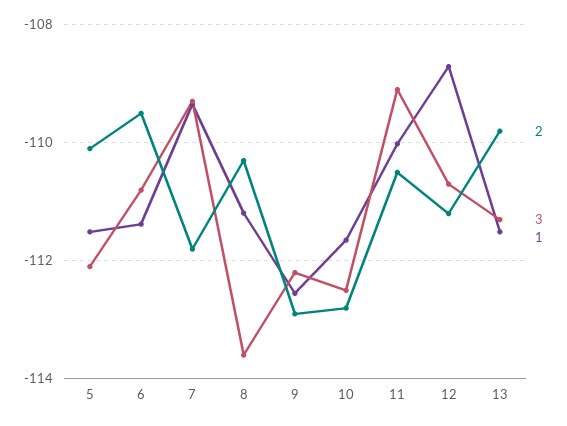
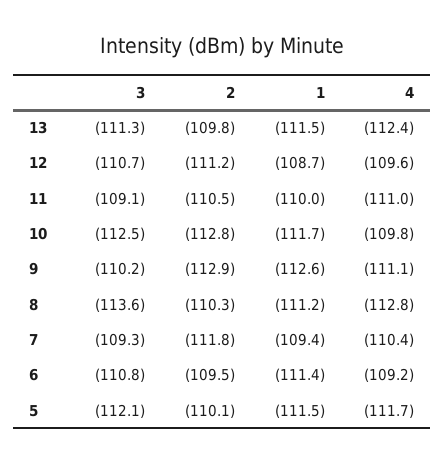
  {
    "2": {
      "5": -110.1,
      "6": -109.5,
      "7": -111.8,
      "8": -110.3,
      "9": -112.9,
      "10": -112.8,
      "11": -110.5,
      "12": -111.2,
      "13": -109.8
    },
    "3": {
      "5": -112.1,
      "6": -110.8,
      "7": -109.3,
      "8": -113.6,
-     "9": -112.2,
+     "9": -110.2,
      "10": -112.5,
      "11": -109.1,
      "12": -110.7,
      "13": -111.3
    },
    "1": {
      "5": -111.5,
      "6": -111.4,
      "7": -109.4,
      "8": -111.2,
      "9": -112.6,
      "10": -111.7,
      "11": -110,
      "12": -108.7,
      "13": -111.5
-   }
+   },
+   "4": {
+     "13": -112.4,
+     "12": -109.6,
+     "11": -111,
+     "10": -109.8,
+     "9": -111.1,
+     "8": -112.8,
+     "7": -110.4,
+     "6": -109.2,
+     "5": -111.7
+   }
  }

